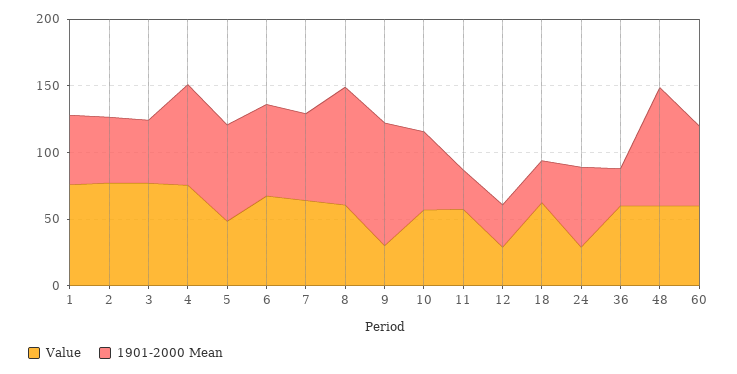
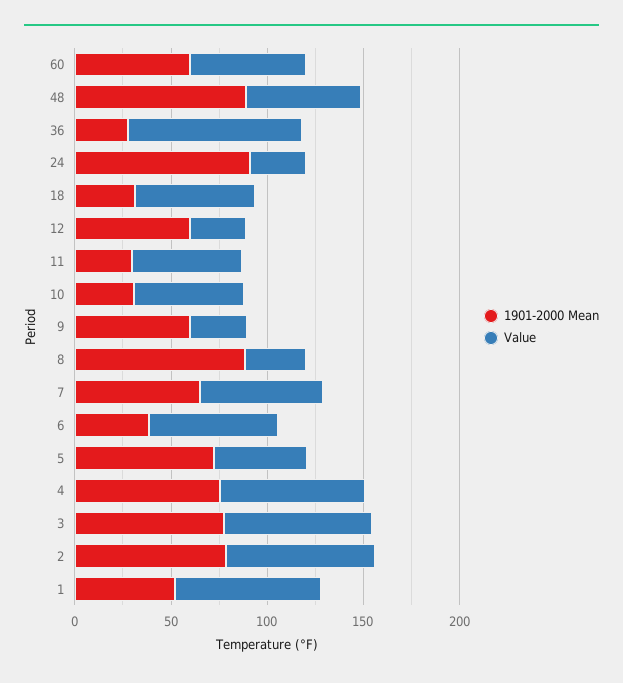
  {
    "Value": {
      "1": 80,
      "2": 80,
      "3": 80,
      "4": 80,
      "5": 50,
      "6": 70,
      "7": 60,
-     "8": 60,
+     "8": 30,
      "9": 30,
      "10": 60,
      "11": 60,
      "12": 30,
      "18": 60,
      "24": 30,
-     "36": 60,
+     "36": 90,
      "48": 60,
      "60": 60
    },
    "1901-2000 Mean": {
      "1": 50,
-     "2": 50,
+     "2": 80,
-     "3": 50,
+     "3": 80,
      "4": 80,
      "5": 70,
-     "6": 70,
+     "6": 40,
      "7": 70,
      "8": 90,
-     "9": 90,
+     "9": 60,
-     "10": 60,
+     "10": 30,
      "11": 30,
-     "12": 30,
+     "12": 60,
      "18": 30,
-     "24": 60,
+     "24": 90,
      "36": 30,
      "48": 90,
      "60": 60
    }
  }

